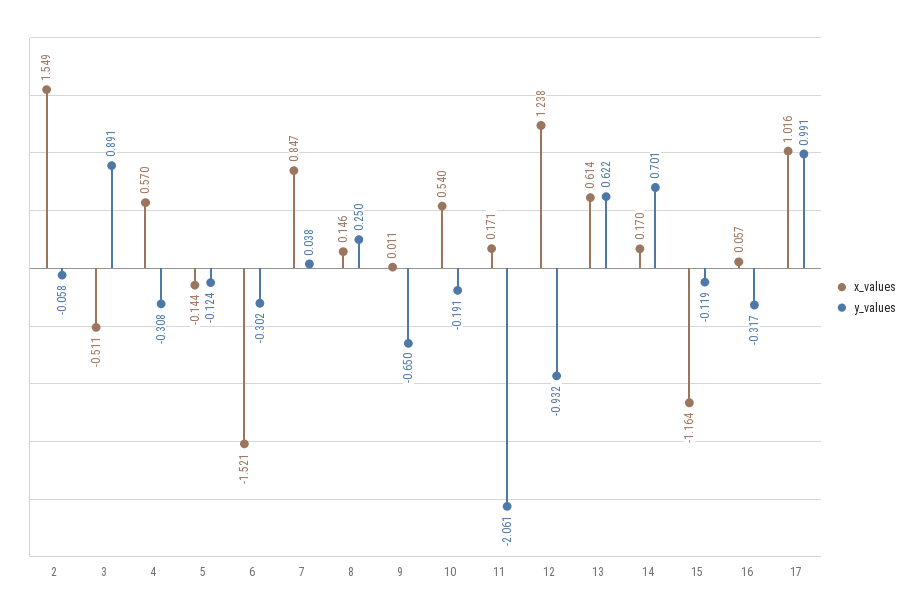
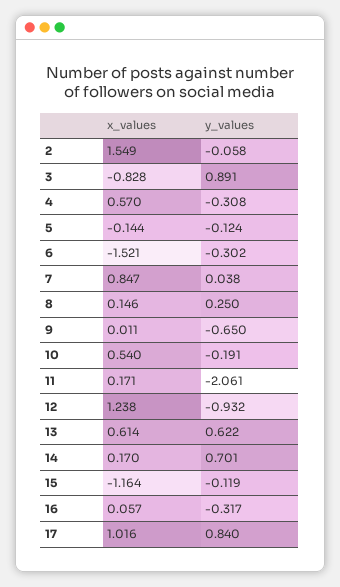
  {
    "x_values": {
      "2": 1.549,
-     "3": -0.511,
+     "3": -0.828,
      "4": 0.57,
      "5": -0.144,
      "6": -1.521,
      "7": 0.847,
      "8": 0.146,
      "9": 0.011,
      "10": 0.54,
      "11": 0.171,
      "12": 1.238,
      "13": 0.614,
      "14": 0.17,
      "15": -1.164,
      "16": 0.057,
      "17": 1.016
    },
    "y_values": {
      "2": -0.058,
      "3": 0.891,
      "4": -0.308,
      "5": -0.124,
      "6": -0.302,
      "7": 0.038,
      "8": 0.25,
      "9": -0.65,
      "10": -0.191,
      "11": -2.061,
      "12": -0.932,
      "13": 0.622,
      "14": 0.701,
      "15": -0.119,
      "16": -0.317,
-     "17": 0.991
+     "17": 0.84
    }
  }

